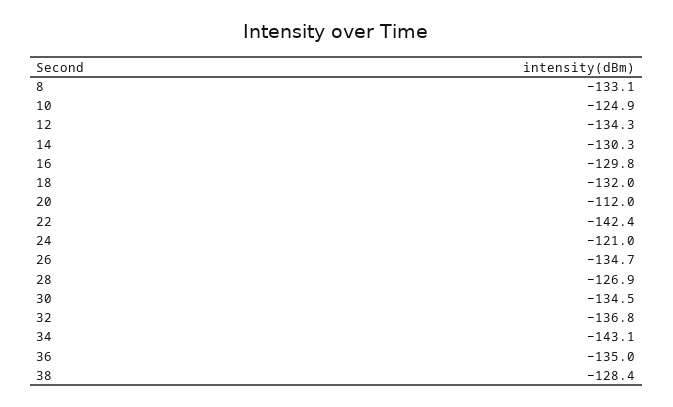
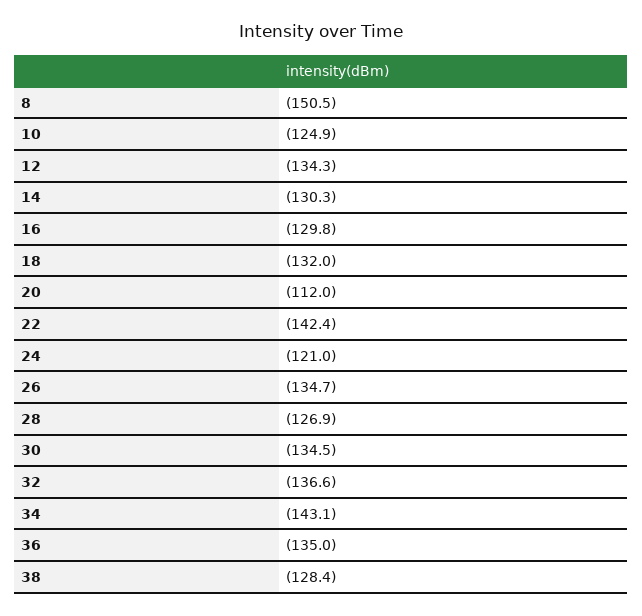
  {
-   "8": -133.1,
+   "8": -150.5,
    "10": -124.9,
    "12": -134.3,
    "14": -130.3,
    "16": -129.8,
    "18": -132,
    "20": -112,
    "22": -142.4,
    "24": -121,
    "26": -134.7,
    "28": -126.9,
    "30": -134.5,
-   "32": -136.8,
+   "32": -136.6,
    "34": -143.1,
    "36": -135,
    "38": -128.4
  }

